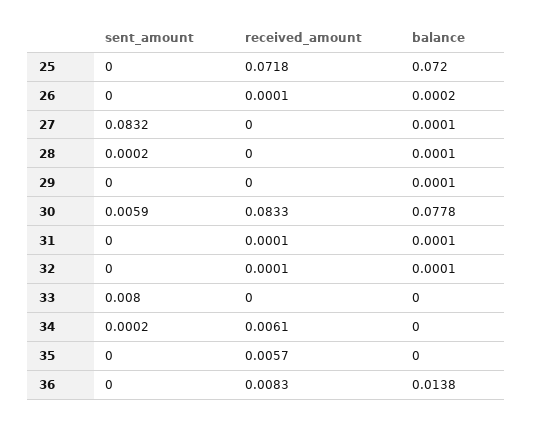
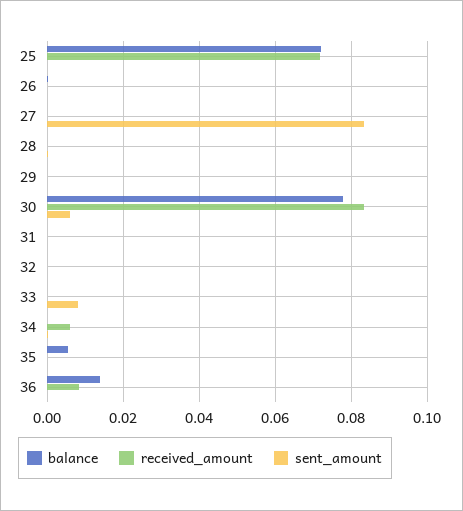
  {
    "sent_amount": {
      "25": 0,
      "26": 0,
      "27": 0.0832,
      "28": 0.0002,
      "29": 0,
      "30": 0.0059,
      "31": 0,
      "32": 0,
      "33": 0.008,
      "34": 0.0002,
      "35": 0,
      "36": 0
    },
    "received_amount": {
      "25": 0.0718,
      "26": 0.0001,
      "27": 0,
      "28": 0,
      "29": 0,
      "30": 0.0833,
      "31": 0.0001,
      "32": 0.0001,
      "33": 0,
      "34": 0.0061,
-     "35": 0.0057,
+     "35": 0,
      "36": 0.0083
    },
    "balance": {
      "25": 0.072,
      "26": 0.0002,
      "27": 0.0001,
      "28": 0.0001,
      "29": 0.0001,
      "30": 0.0778,
      "31": 0.0001,
      "32": 0.0001,
      "33": 0,
      "34": 0,
-     "35": 0,
+     "35": 0.006,
      "36": 0.0138
    }
  }

